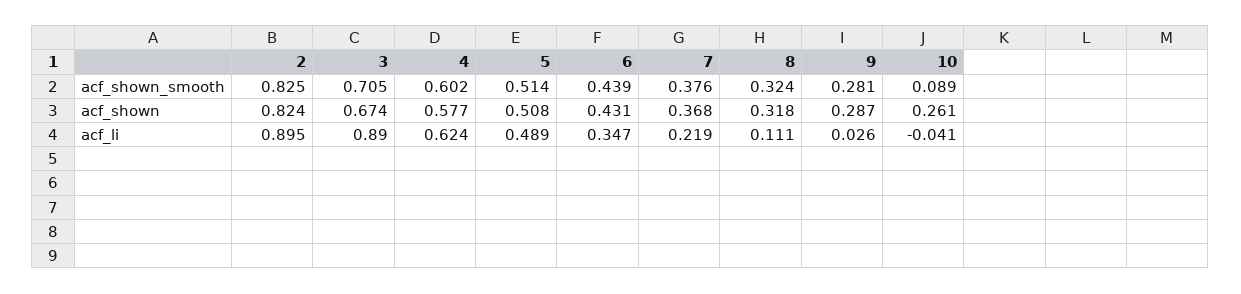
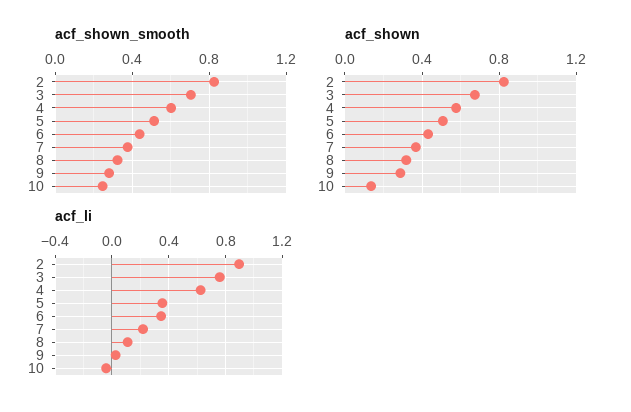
  {
    "acf_shown_smooth": {
      "2": 0.825,
      "3": 0.705,
      "4": 0.602,
      "5": 0.514,
      "6": 0.439,
      "7": 0.376,
      "8": 0.324,
      "9": 0.281,
-     "10": 0.089
+     "10": 0.25
    },
    "acf_shown": {
      "2": 0.824,
      "3": 0.674,
      "4": 0.577,
      "5": 0.508,
      "6": 0.431,
      "7": 0.368,
      "8": 0.318,
      "9": 0.287,
-     "10": 0.261
+     "10": 0.15
    },
    "acf_li": {
      "2": 0.895,
-     "3": 0.89,
+     "3": 0.75,
      "4": 0.624,
-     "5": 0.489,
+     "5": 0.35,
      "6": 0.347,
      "7": 0.219,
      "8": 0.111,
      "9": 0.026,
      "10": -0.041
    }
  }

